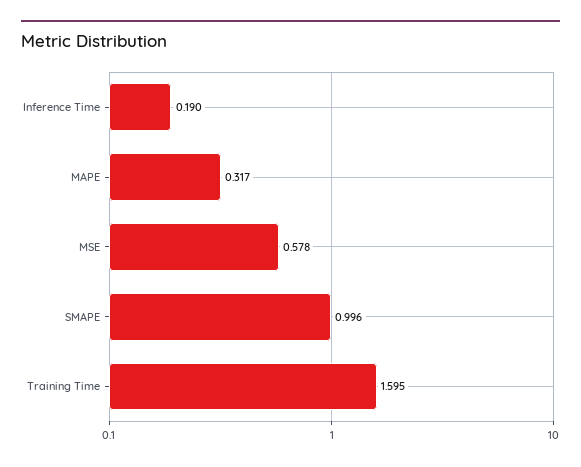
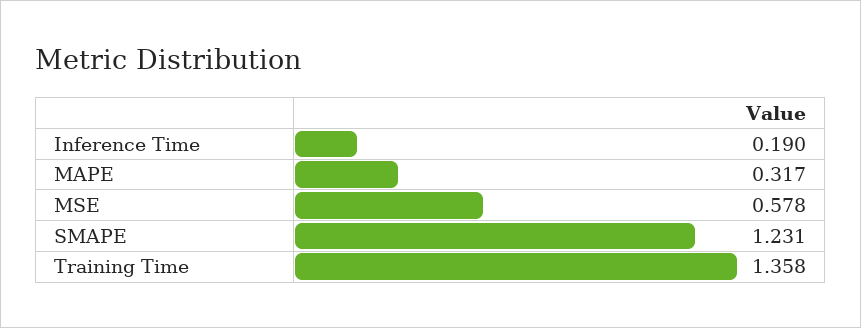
  {
    "Inference Time": 0.19,
    "MAPE": 0.317,
    "MSE": 0.578,
-   "SMAPE": 0.996,
+   "SMAPE": 1.231,
-   "Training Time": 1.595
+   "Training Time": 1.358
  }

